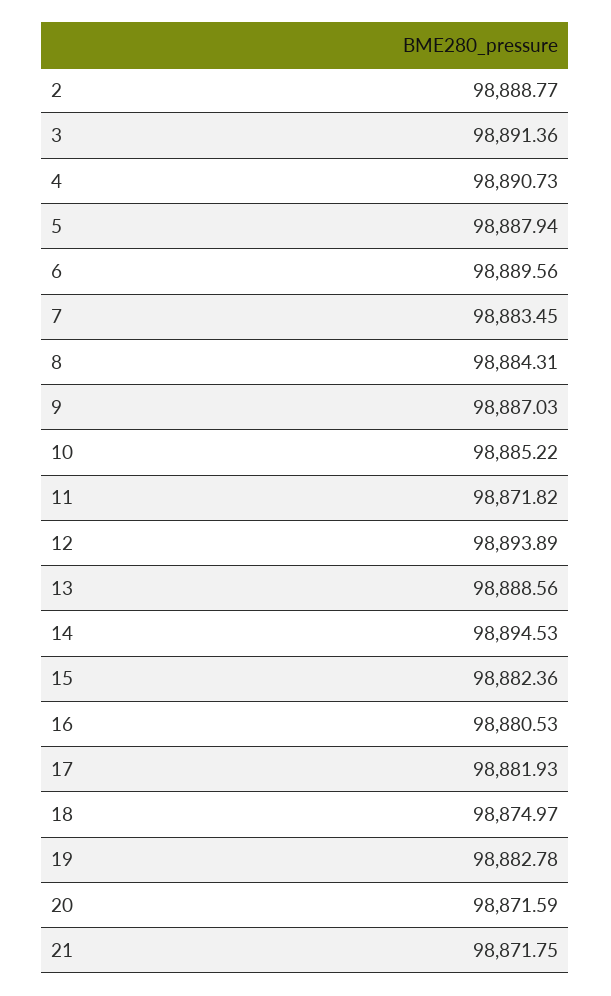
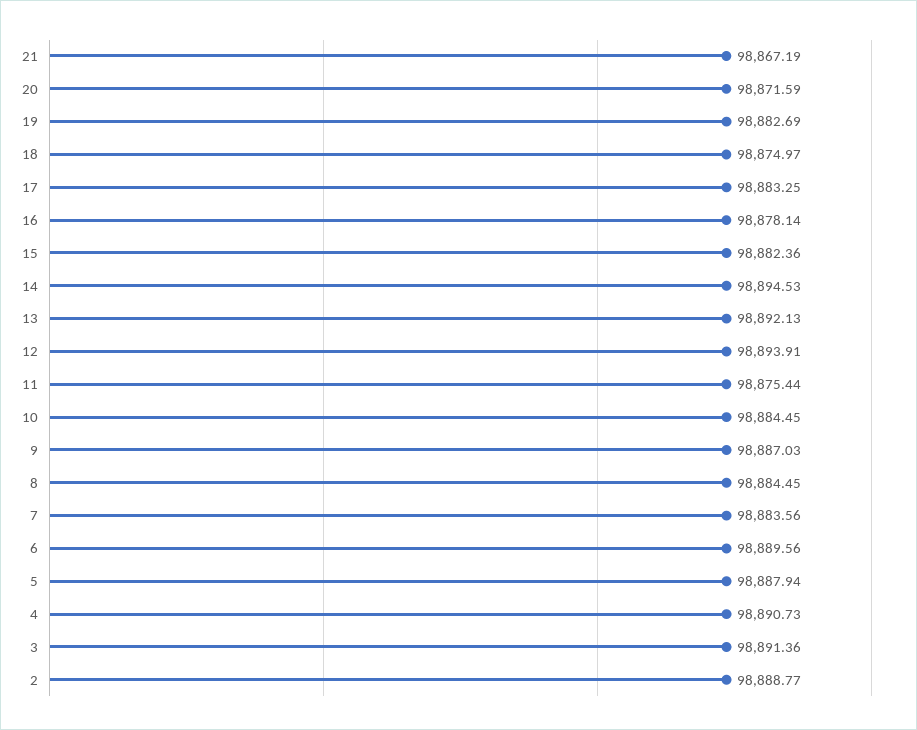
  {
    "2": 98888.77,
    "3": 98891.36,
    "4": 98890.73,
    "5": 98887.94,
    "6": 98889.56,
-   "7": 98883.45,
+   "7": 98883.56,
-   "8": 98884.31,
+   "8": 98884.45,
    "9": 98887.03,
-   "10": 98885.22,
+   "10": 98884.45,
-   "11": 98871.82,
+   "11": 98875.44,
-   "12": 98893.89,
+   "12": 98893.91,
-   "13": 98888.56,
+   "13": 98892.13,
    "14": 98894.53,
    "15": 98882.36,
-   "16": 98880.53,
+   "16": 98878.14,
-   "17": 98881.93,
+   "17": 98883.25,
    "18": 98874.97,
-   "19": 98882.78,
+   "19": 98882.69,
    "20": 98871.59,
-   "21": 98871.75
+   "21": 98867.19
  }

